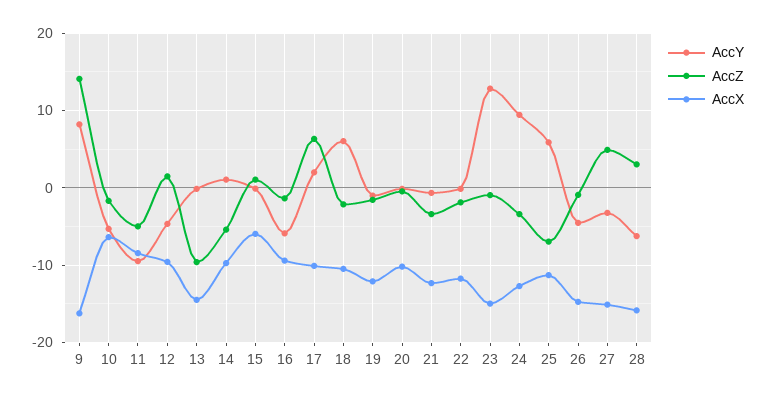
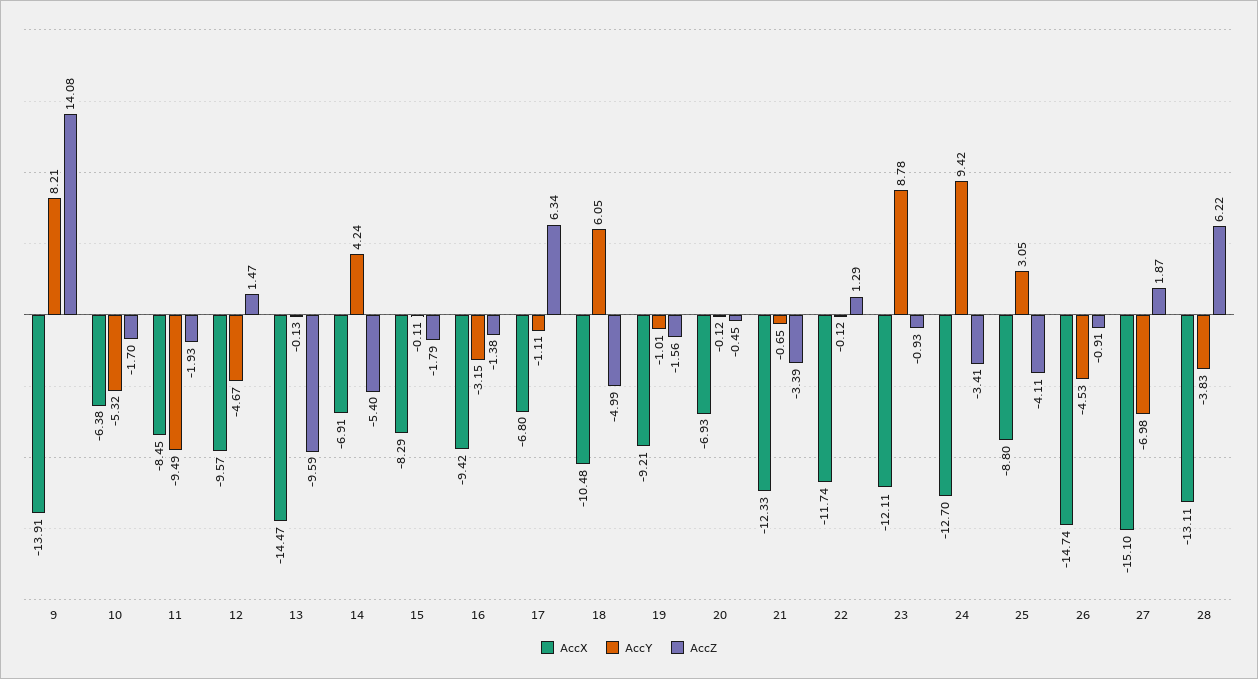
  {
    "AccY": {
      "9": 8.21,
      "10": -5.32,
      "11": -9.49,
      "12": -4.67,
      "13": -0.13,
-     "14": 1,
+     "14": 4.24,
      "15": -0.11,
-     "16": -6,
+     "16": -3.15,
-     "17": 2,
+     "17": -1.11,
      "18": 6.05,
      "19": -1.01,
      "20": -0.12,
      "21": -0.65,
      "22": -0.12,
-     "23": 13,
+     "23": 8.78,
      "24": 9.42,
-     "25": 6,
+     "25": 3.05,
      "26": -4.53,
-     "27": -3,
+     "27": -6.98,
-     "28": -6
+     "28": -3.83
    },
    "AccZ": {
      "9": 14.08,
      "10": -1.7,
-     "11": -5,
+     "11": -1.93,
      "12": 1.47,
      "13": -9.59,
      "14": -5.4,
-     "15": 1,
+     "15": -1.79,
      "16": -1.38,
      "17": 6.34,
-     "18": -2,
+     "18": -4.99,
      "19": -1.56,
      "20": -0.45,
      "21": -3.39,
-     "22": -2,
+     "22": 1.29,
      "23": -0.93,
      "24": -3.41,
-     "25": -7,
+     "25": -4.11,
      "26": -0.91,
-     "27": 5,
+     "27": 1.87,
-     "28": 3
+     "28": 6.22
    },
    "AccX": {
-     "9": -16,
+     "9": -13.91,
      "10": -6.38,
      "11": -8.45,
      "12": -9.57,
      "13": -14.47,
-     "14": -10,
+     "14": -6.91,
-     "15": -6,
+     "15": -8.29,
      "16": -9.42,
-     "17": -10,
+     "17": -6.8,
      "18": -10.48,
-     "19": -12,
+     "19": -9.21,
-     "20": -10,
+     "20": -6.93,
      "21": -12.33,
      "22": -11.74,
-     "23": -15,
+     "23": -12.11,
      "24": -12.7,
-     "25": -11,
+     "25": -8.8,
      "26": -14.74,
      "27": -15.1,
-     "28": -16
+     "28": -13.11
    }
  }

